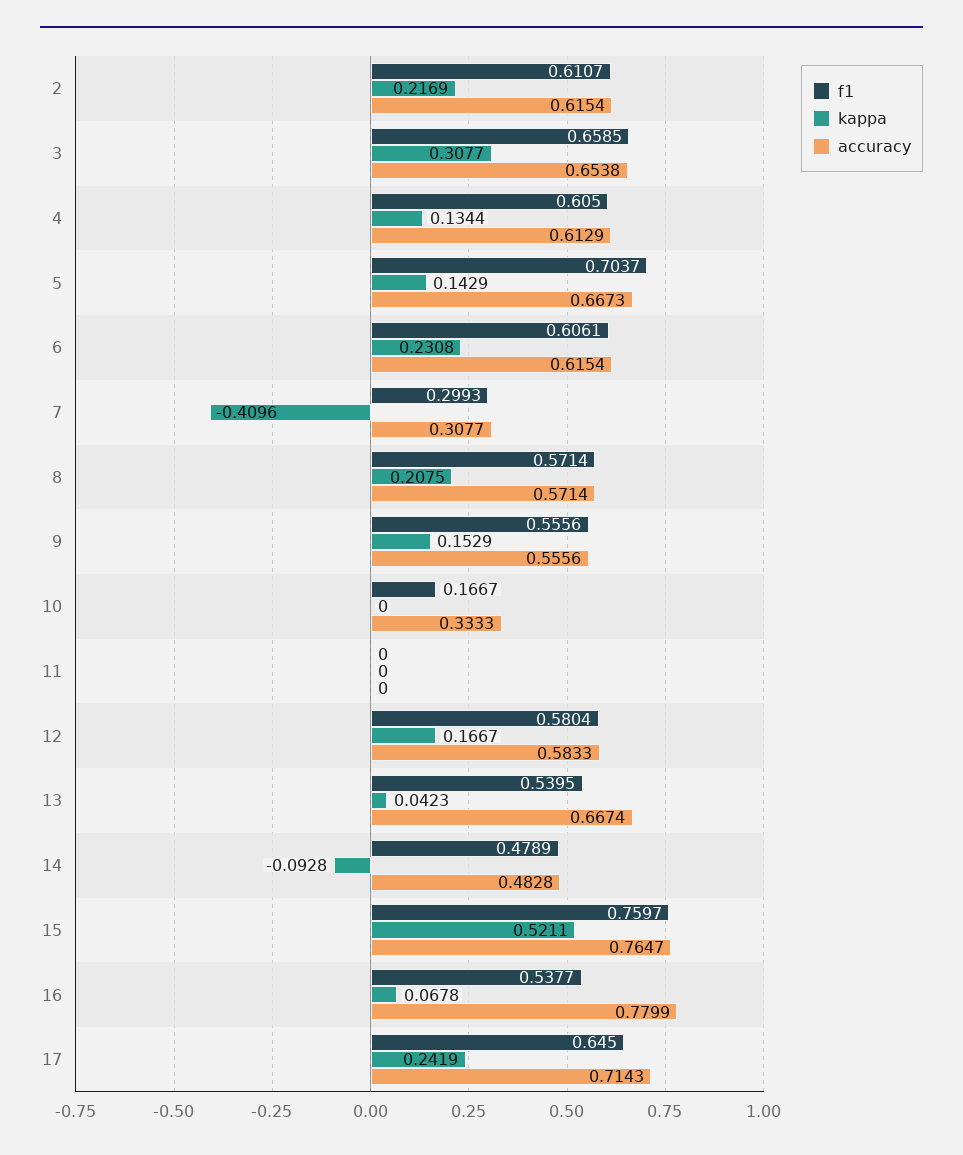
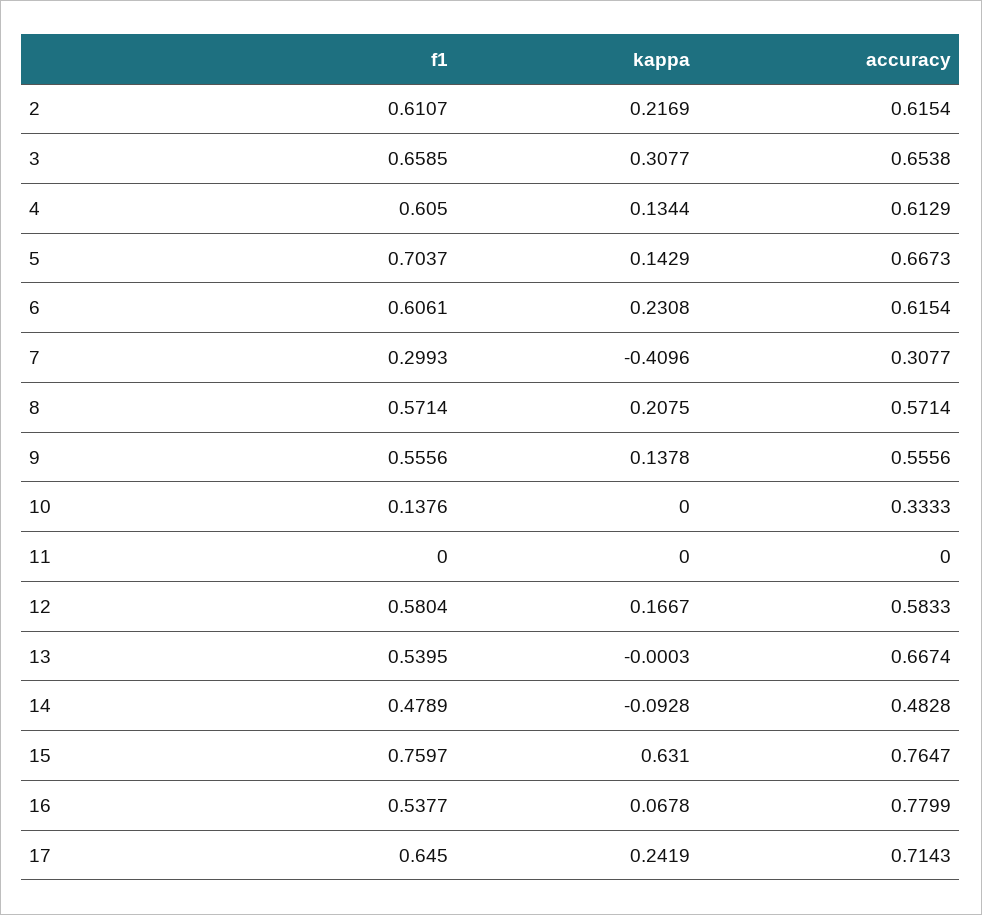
  {
    "f1": {
      "2": 0.6107,
      "3": 0.6585,
      "4": 0.605,
      "5": 0.7037,
      "6": 0.6061,
      "7": 0.2993,
      "8": 0.5714,
      "9": 0.5556,
-     "10": 0.1667,
+     "10": 0.1376,
      "11": 0,
      "12": 0.5804,
      "13": 0.5395,
      "14": 0.4789,
      "15": 0.7597,
      "16": 0.5377,
      "17": 0.645
    },
    "kappa": {
      "2": 0.2169,
      "3": 0.3077,
      "4": 0.1344,
      "5": 0.1429,
      "6": 0.2308,
      "7": -0.4096,
      "8": 0.2075,
-     "9": 0.1529,
+     "9": 0.1378,
      "10": 0,
      "11": 0,
      "12": 0.1667,
-     "13": 0.0423,
+     "13": -0.0003,
      "14": -0.0928,
-     "15": 0.5211,
+     "15": 0.631,
      "16": 0.0678,
      "17": 0.2419
    },
    "accuracy": {
      "2": 0.6154,
      "3": 0.6538,
      "4": 0.6129,
      "5": 0.6673,
      "6": 0.6154,
      "7": 0.3077,
      "8": 0.5714,
      "9": 0.5556,
      "10": 0.3333,
      "11": 0,
      "12": 0.5833,
      "13": 0.6674,
      "14": 0.4828,
      "15": 0.7647,
      "16": 0.7799,
      "17": 0.7143
    }
  }

